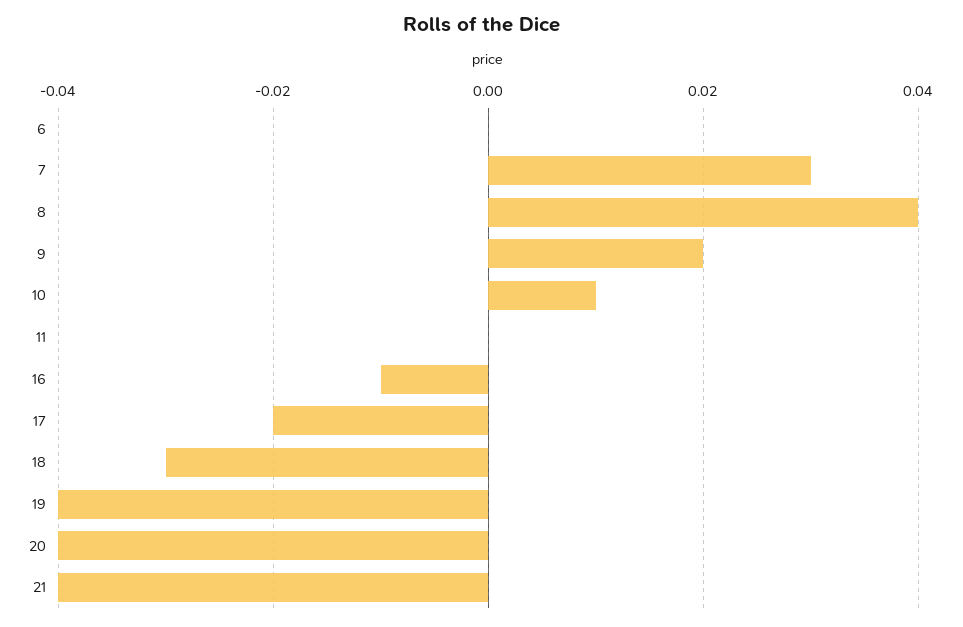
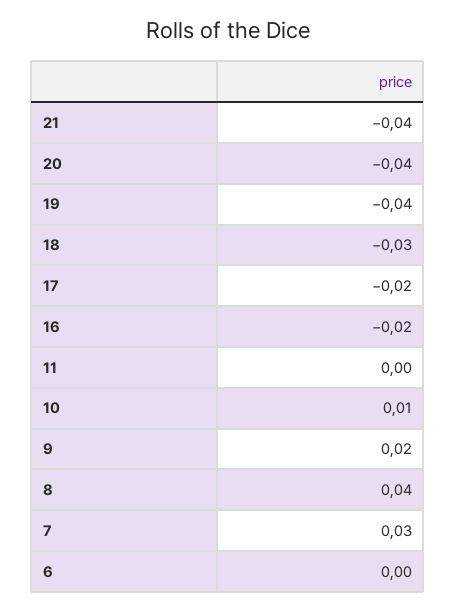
  {
    "6": 0,
    "7": 0.03,
    "8": 0.04,
    "9": 0.02,
    "10": 0.01,
    "11": 0,
-   "16": -0.01,
+   "16": -0.02,
    "17": -0.02,
    "18": -0.03,
    "19": -0.04,
    "20": -0.04,
    "21": -0.04
  }

